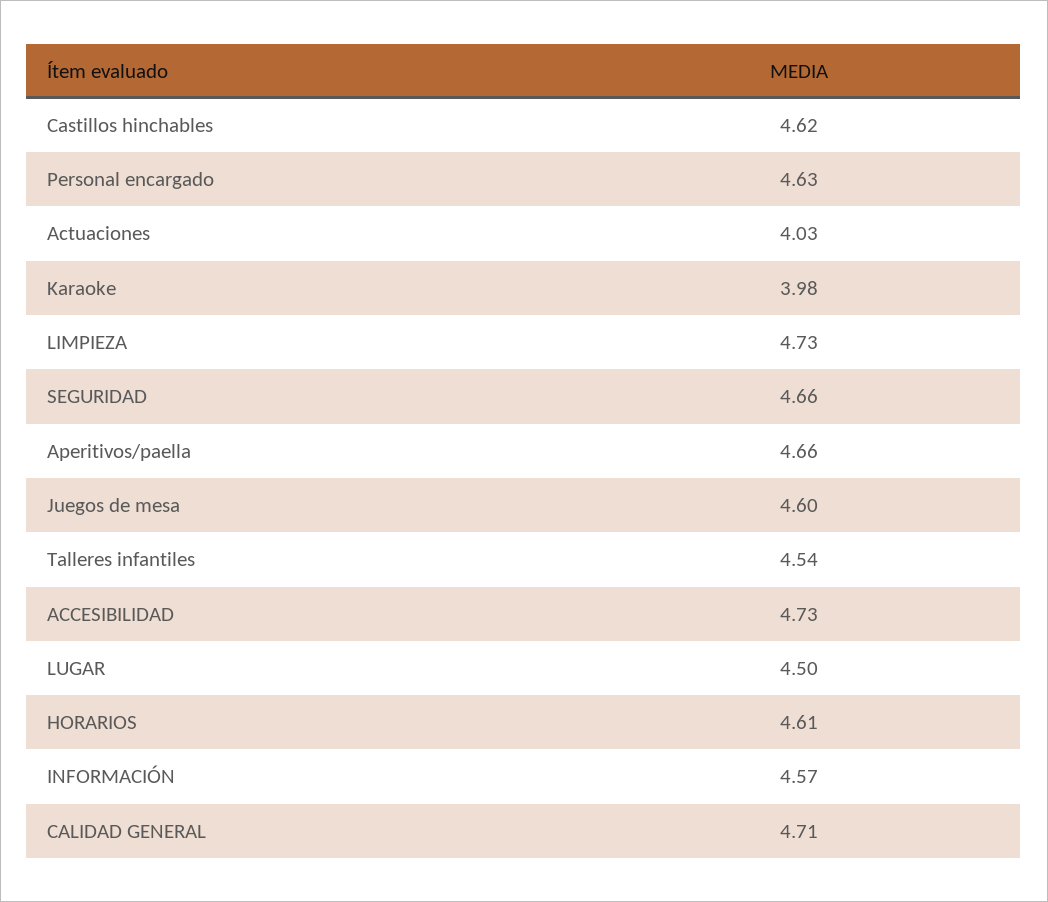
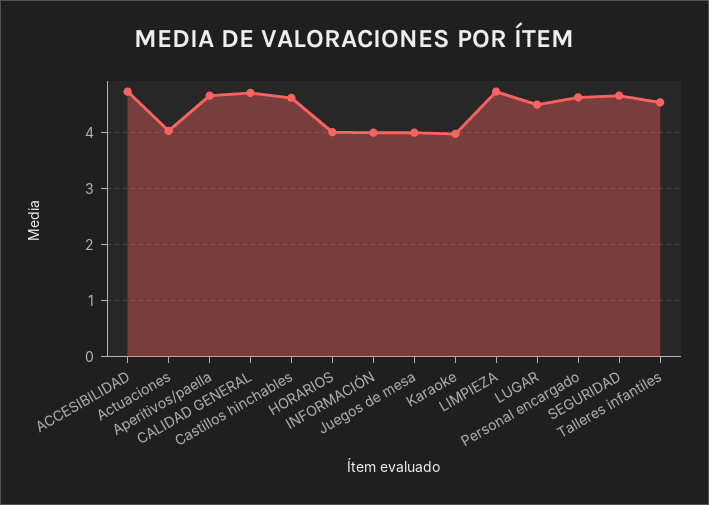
  {
    "Castillos hinchables": 4.62,
    "Personal encargado": 4.63,
    "Actuaciones": 4.03,
    "Karaoke": 3.98,
    "LIMPIEZA": 4.73,
    "SEGURIDAD": 4.66,
    "Aperitivos/paella": 4.66,
-   "Juegos de mesa": 4.6,
+   "Juegos de mesa": 4,
    "Talleres infantiles": 4.54,
    "ACCESIBILIDAD": 4.73,
    "LUGAR": 4.5,
-   "HORARIOS": 4.61,
+   "HORARIOS": 4,
-   "INFORMACIÓN": 4.57,
+   "INFORMACIÓN": 4,
    "CALIDAD GENERAL": 4.71
  }

